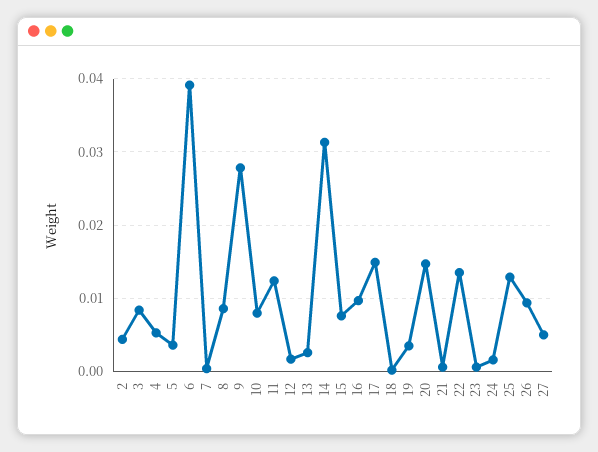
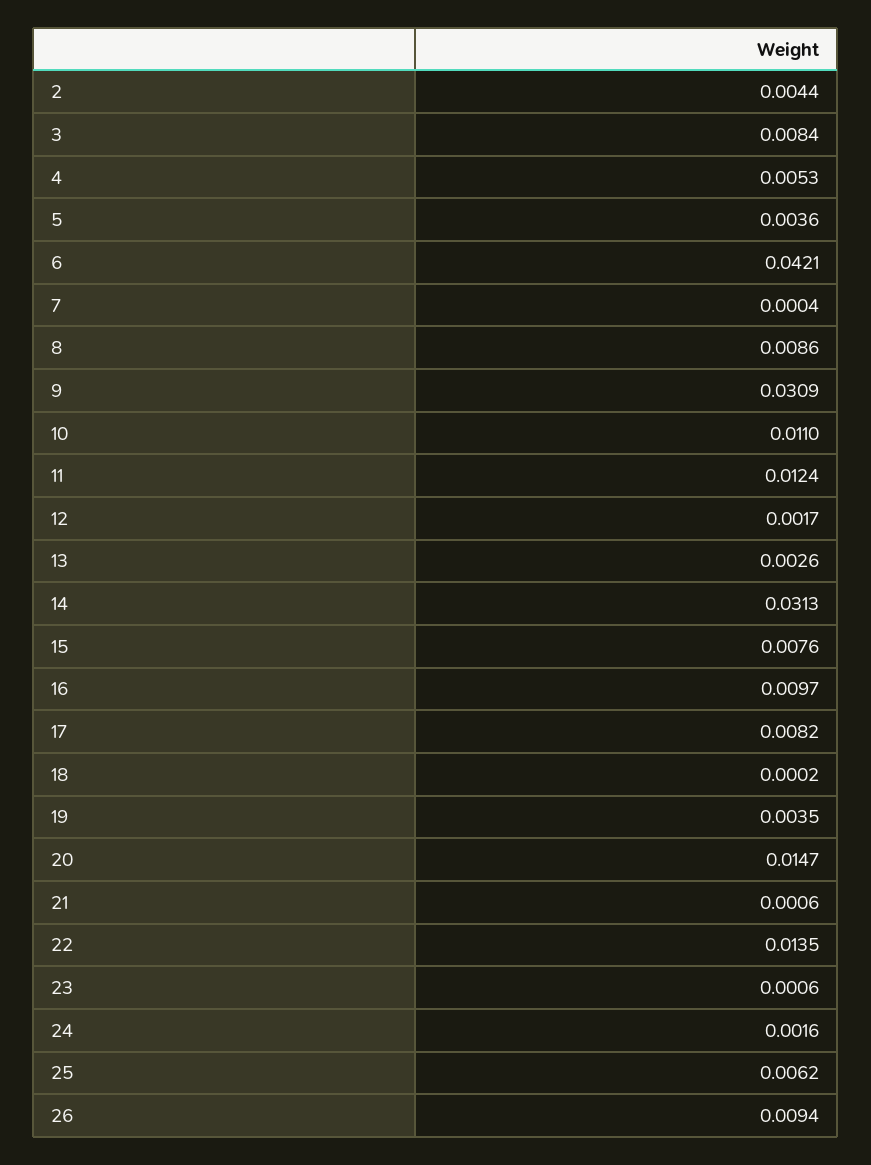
  {
    "2": 0.0044,
    "3": 0.0084,
    "4": 0.0053,
    "5": 0.0036,
-   "6": 0.039,
+   "6": 0.0421,
    "7": 0.0004,
    "8": 0.0086,
-   "9": 0.028,
+   "9": 0.0309,
-   "10": 0.008,
+   "10": 0.011,
    "11": 0.0124,
    "12": 0.0017,
    "13": 0.0026,
    "14": 0.0313,
    "15": 0.0076,
    "16": 0.0097,
-   "17": 0.015,
+   "17": 0.0082,
    "18": 0.0002,
    "19": 0.0035,
    "20": 0.0147,
    "21": 0.0006,
    "22": 0.0135,
    "23": 0.0006,
    "24": 0.0016,
-   "25": 0.013,
+   "25": 0.0062,
-   "26": 0.0094,
+   "26": 0.0094
-   "27": 0.005
  }

